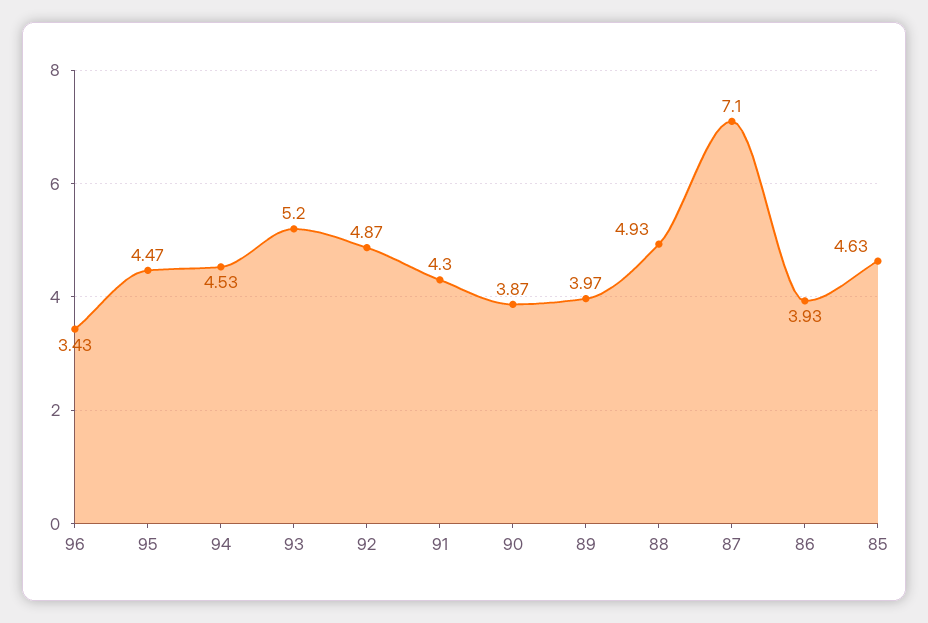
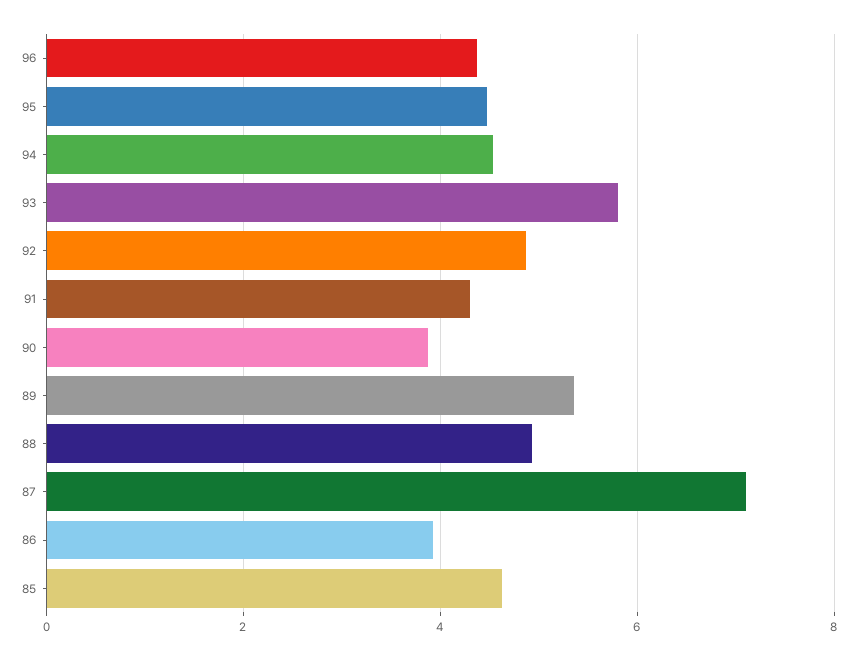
  {
-   "96": 3.43,
+   "96": 4.4,
    "95": 4.47,
    "94": 4.53,
-   "93": 5.2,
+   "93": 5.8,
    "92": 4.87,
    "91": 4.3,
    "90": 3.87,
-   "89": 3.97,
+   "89": 5.4,
    "88": 4.93,
    "87": 7.1,
    "86": 3.93,
    "85": 4.63
  }

